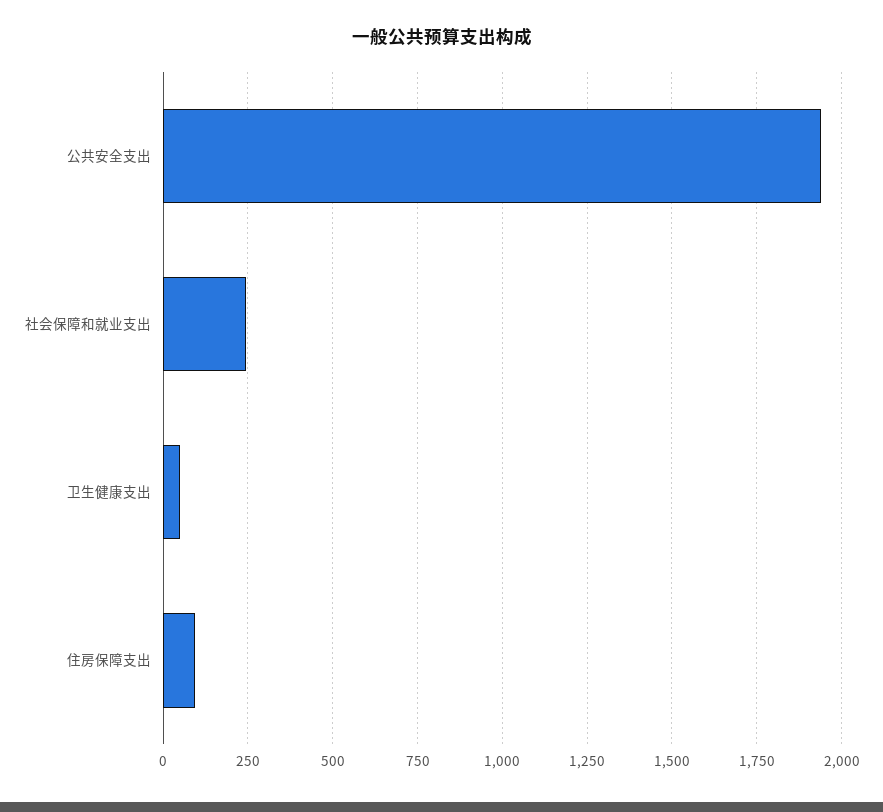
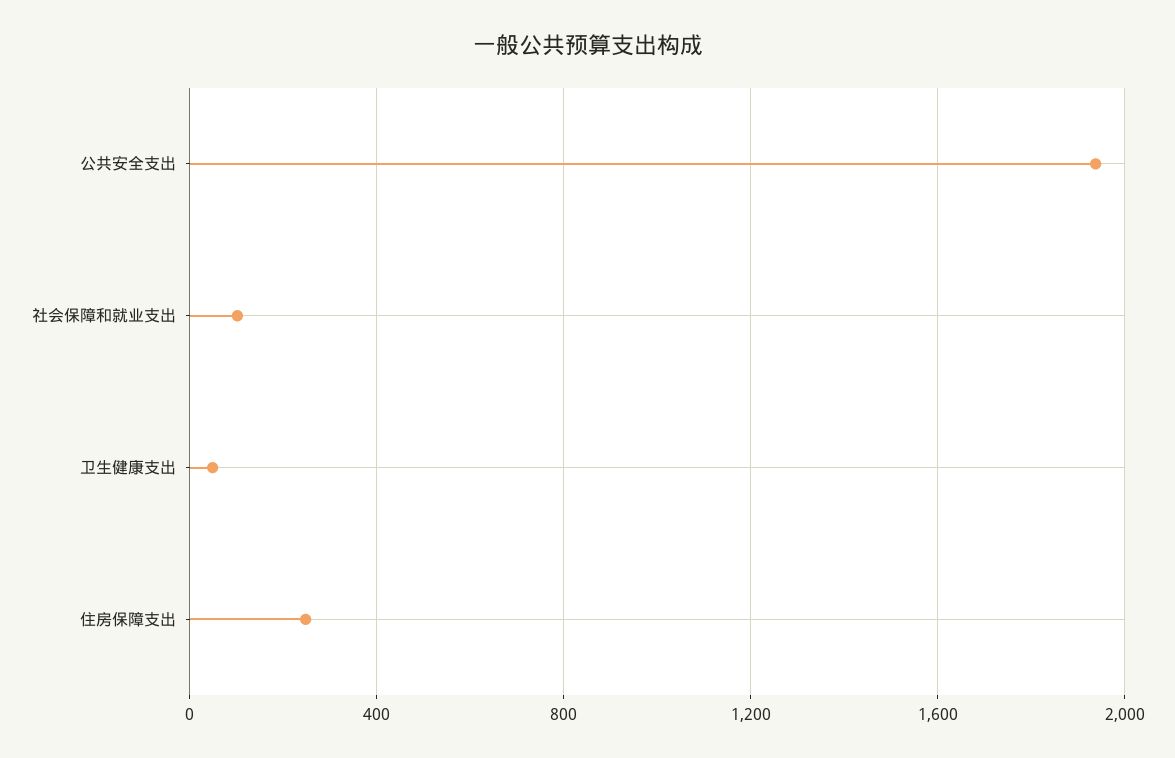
  {
    "公共安全支出": 1950,
-   "社会保障和就业支出": 250,
+   "社会保障和就业支出": 100,
    "卫生健康支出": 50,
-   "住房保障支出": 100
+   "住房保障支出": 250
  }

